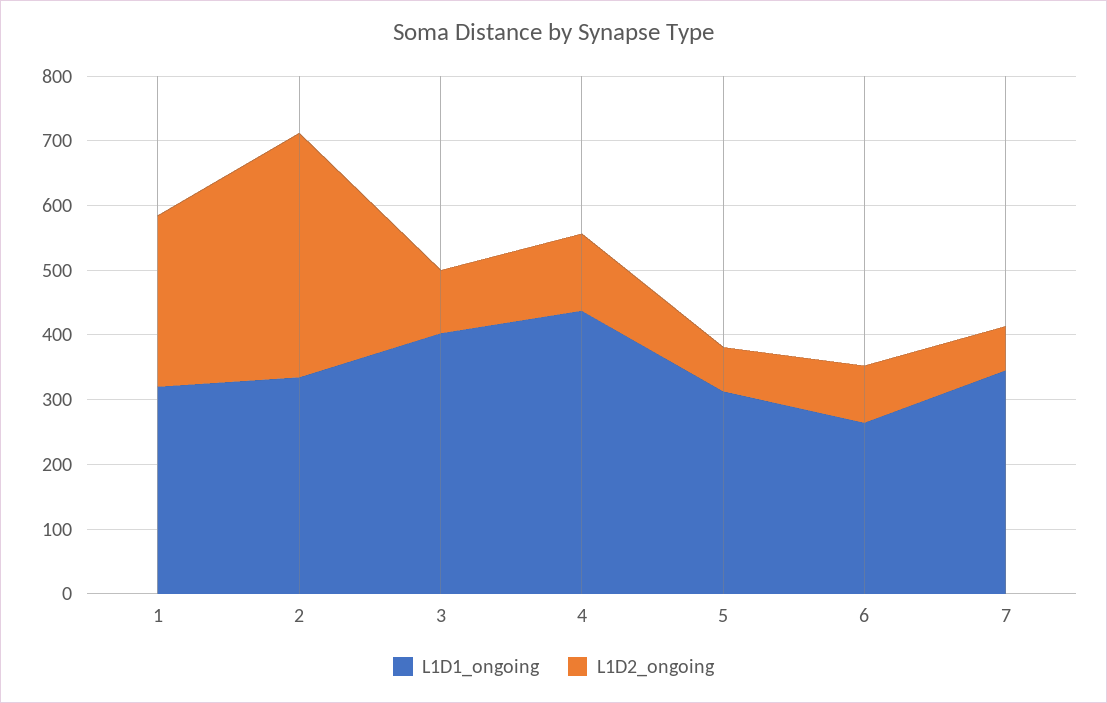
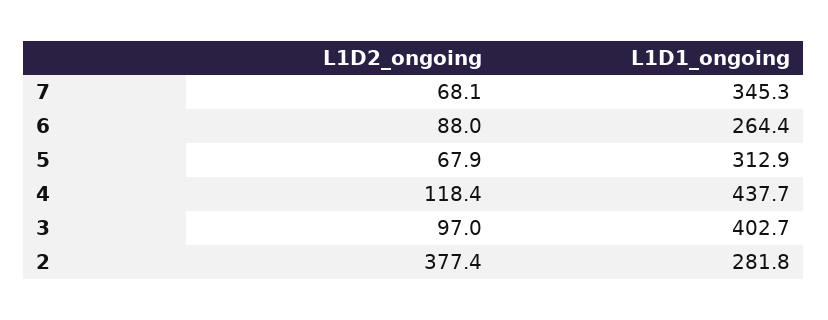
  {
    "L1D1_ongoing": {
-     "1": 320,
-     "2": 340,
+     "2": 281.8,
      "3": 402.7,
      "4": 437.7,
      "5": 312.9,
      "6": 264.4,
      "7": 345.3
    },
    "L1D2_ongoing": {
-     "1": 260,
      "2": 377.4,
      "3": 97,
      "4": 118.4,
      "5": 67.9,
      "6": 88,
      "7": 68.1
    }
  }

